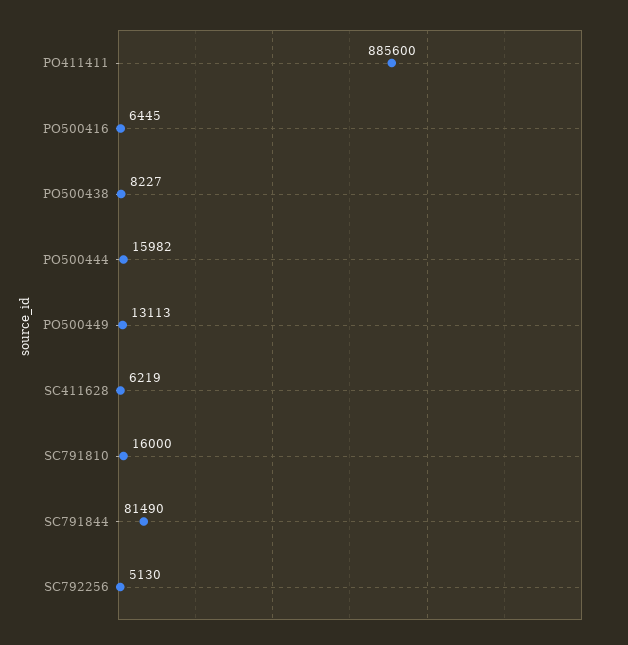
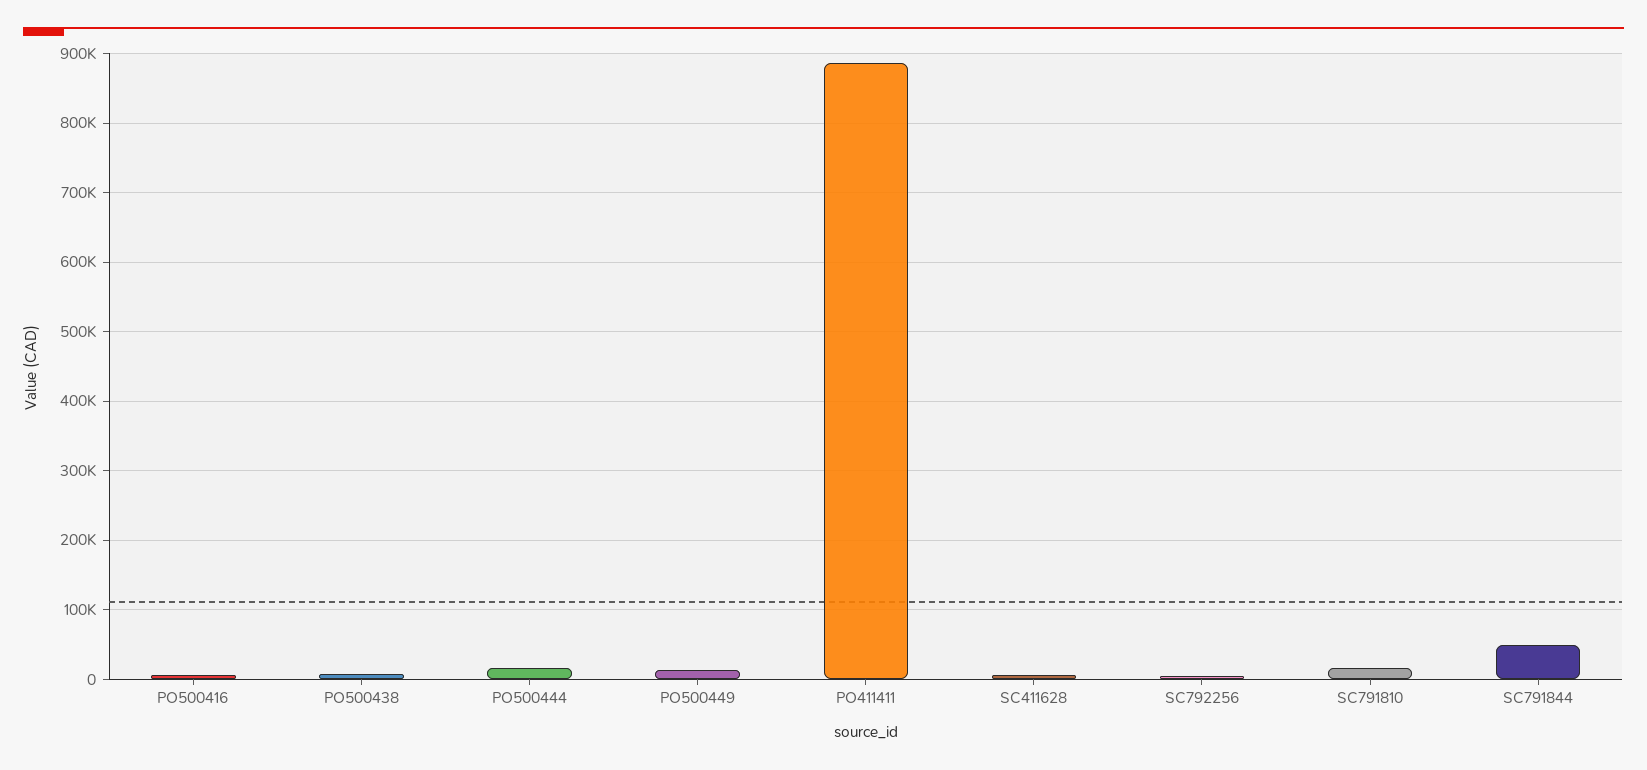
  {
    "PO411411": 885600,
    "PO500416": 6445,
    "PO500438": 8227,
    "PO500444": 15982,
    "PO500449": 13113,
    "SC411628": 6219,
    "SC791810": 16000,
-   "SC791844": 81490,
+   "SC791844": 50000,
    "SC792256": 5130
  }

